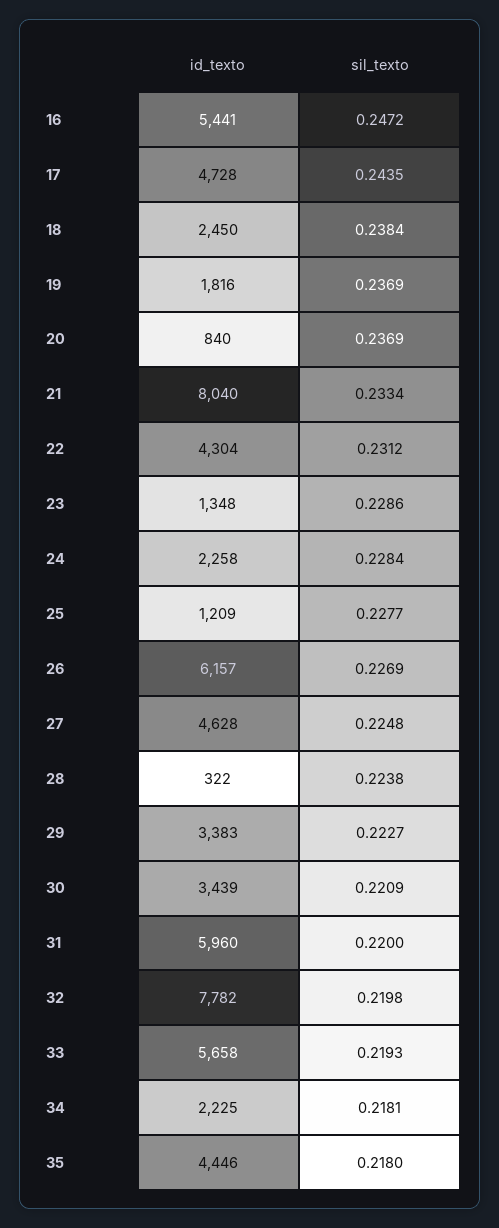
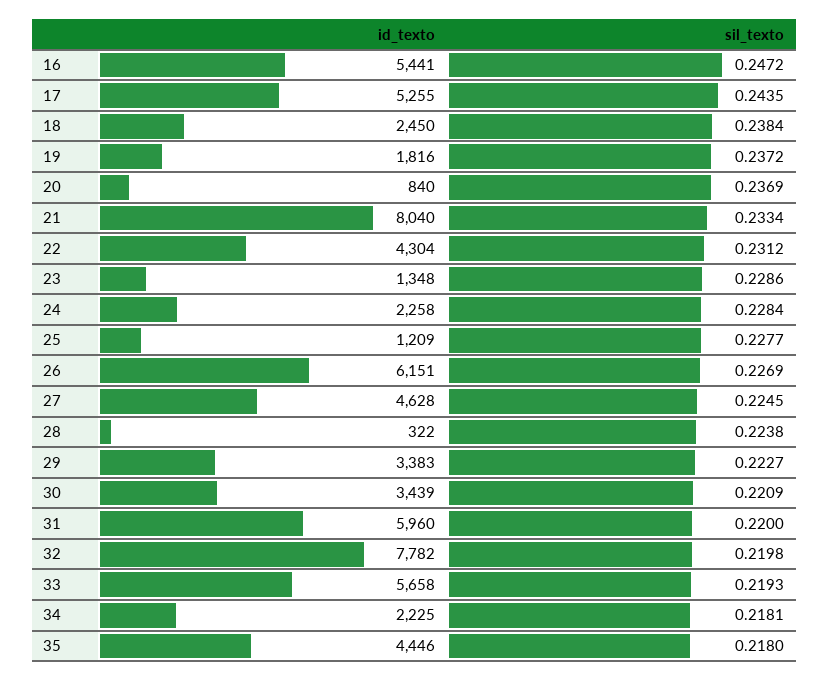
  {
    "id_texto": {
      "16": 5441,
-     "17": 4728,
+     "17": 5255,
      "18": 2450,
      "19": 1816,
      "20": 840,
      "21": 8040,
      "22": 4304,
      "23": 1348,
      "24": 2258,
      "25": 1209,
-     "26": 6157,
+     "26": 6151,
      "27": 4628,
      "28": 322,
      "29": 3383,
      "30": 3439,
      "31": 5960,
      "32": 7782,
      "33": 5658,
      "34": 2225,
      "35": 4446
    },
    "sil_texto": {
      "16": 0.2472,
      "17": 0.2435,
      "18": 0.2384,
-     "19": 0.2369,
+     "19": 0.2372,
      "20": 0.2369,
      "21": 0.2334,
      "22": 0.2312,
      "23": 0.2286,
      "24": 0.2284,
      "25": 0.2277,
      "26": 0.2269,
-     "27": 0.2248,
+     "27": 0.2245,
      "28": 0.2238,
      "29": 0.2227,
      "30": 0.2209,
      "31": 0.22,
      "32": 0.2198,
      "33": 0.2193,
      "34": 0.2181,
      "35": 0.218
    }
  }

